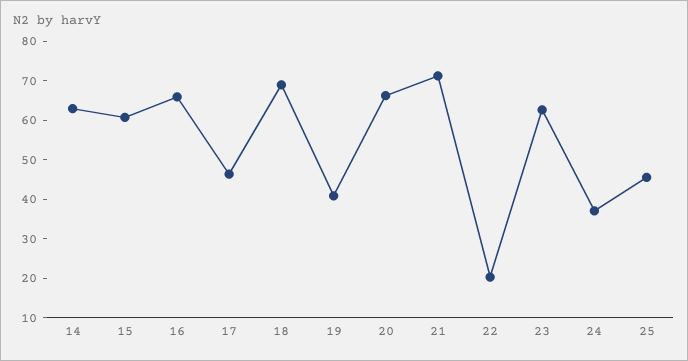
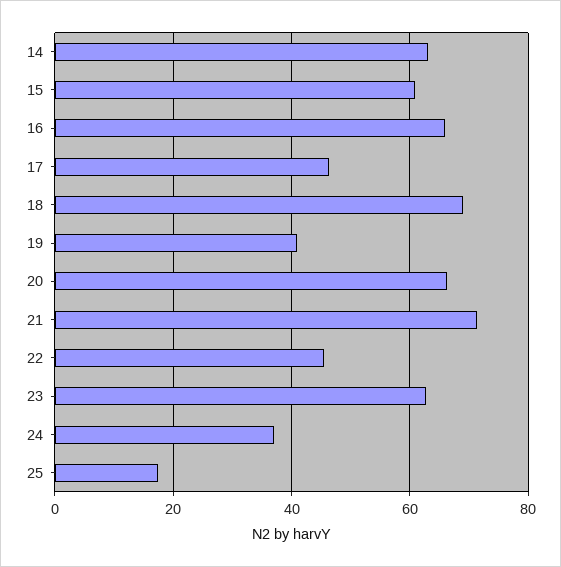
  {
    "14": 64,
    "15": 60,
    "16": 66,
    "17": 46,
    "18": 70,
    "19": 40,
    "20": 66,
    "21": 72,
-   "22": 20,
+   "22": 46,
    "23": 62,
    "24": 38,
-   "25": 45
+   "25": 18
  }

